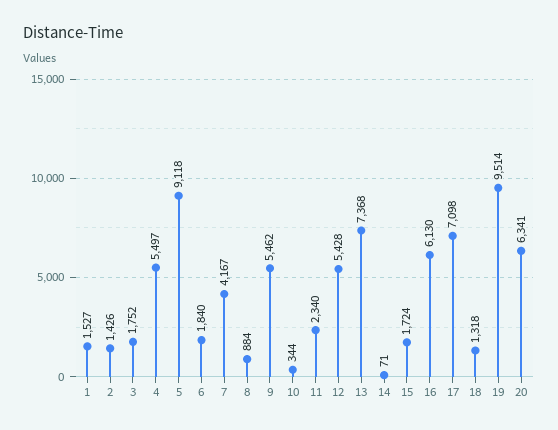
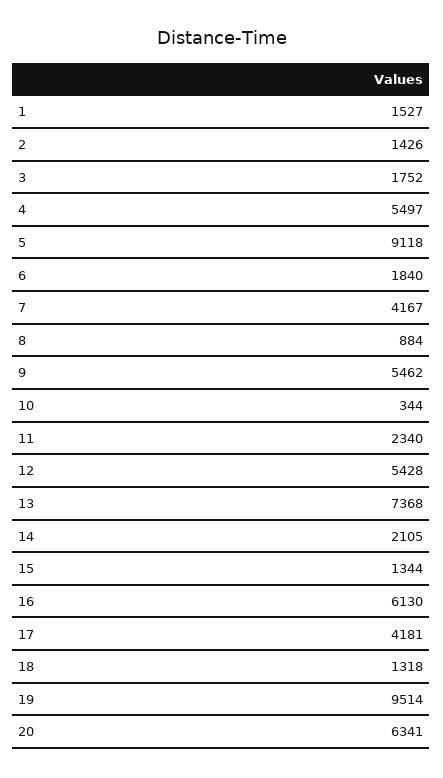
  {
    "1": 1527,
    "2": 1426,
    "3": 1752,
    "4": 5497,
    "5": 9118,
    "6": 1840,
    "7": 4167,
    "8": 884,
    "9": 5462,
    "10": 344,
    "11": 2340,
    "12": 5428,
    "13": 7368,
-   "14": 71,
+   "14": 2105,
-   "15": 1724,
+   "15": 1344,
    "16": 6130,
-   "17": 7098,
+   "17": 4181,
    "18": 1318,
    "19": 9514,
    "20": 6341
  }

